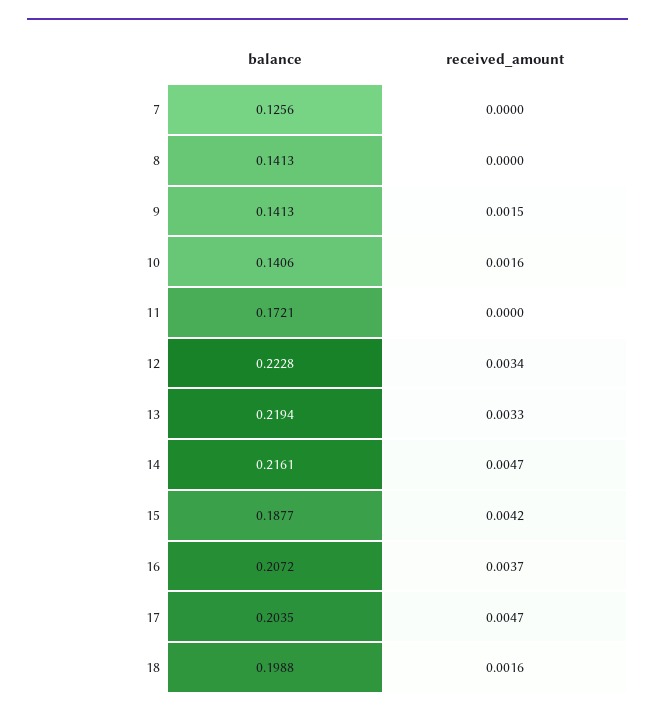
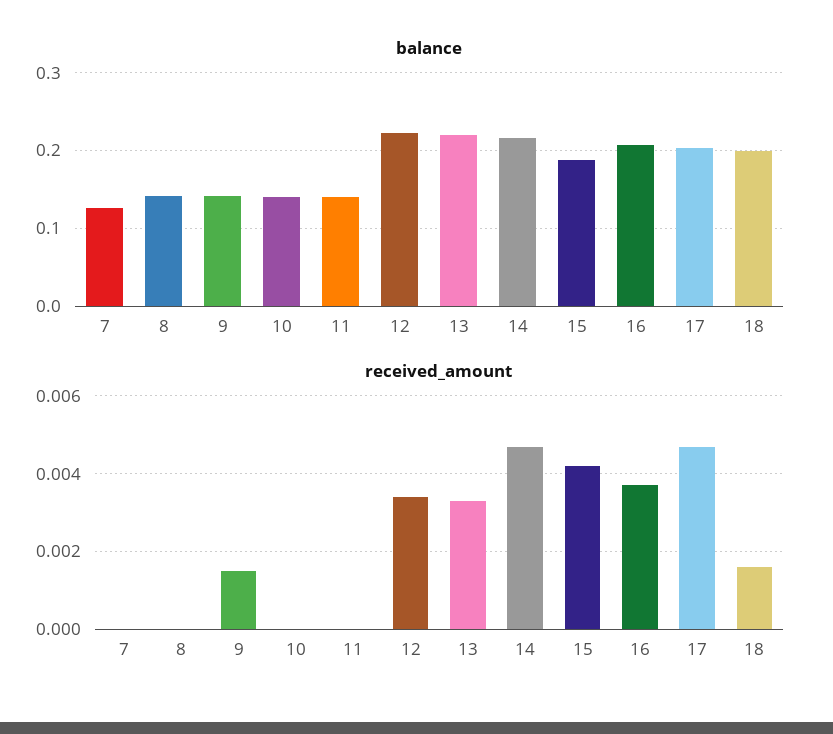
  {
    "balance": {
      "7": 0.1256,
      "8": 0.1413,
      "9": 0.1413,
      "10": 0.1406,
-     "11": 0.1721,
+     "11": 0.14,
      "12": 0.2228,
      "13": 0.2194,
      "14": 0.2161,
      "15": 0.1877,
      "16": 0.2072,
      "17": 0.2035,
      "18": 0.1988
    },
    "received_amount": {
      "7": 0,
      "8": 0,
      "9": 0.0015,
-     "10": 0.0016,
+     "10": 0,
      "11": 0,
      "12": 0.0034,
      "13": 0.0033,
      "14": 0.0047,
      "15": 0.0042,
      "16": 0.0037,
      "17": 0.0047,
      "18": 0.0016
    }
  }

